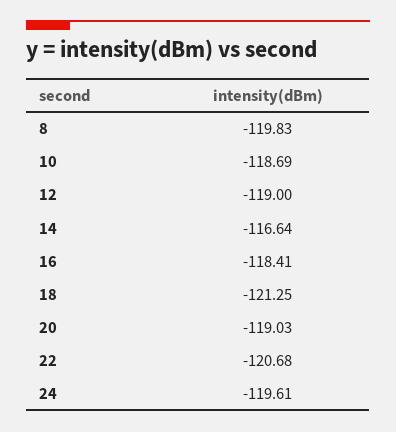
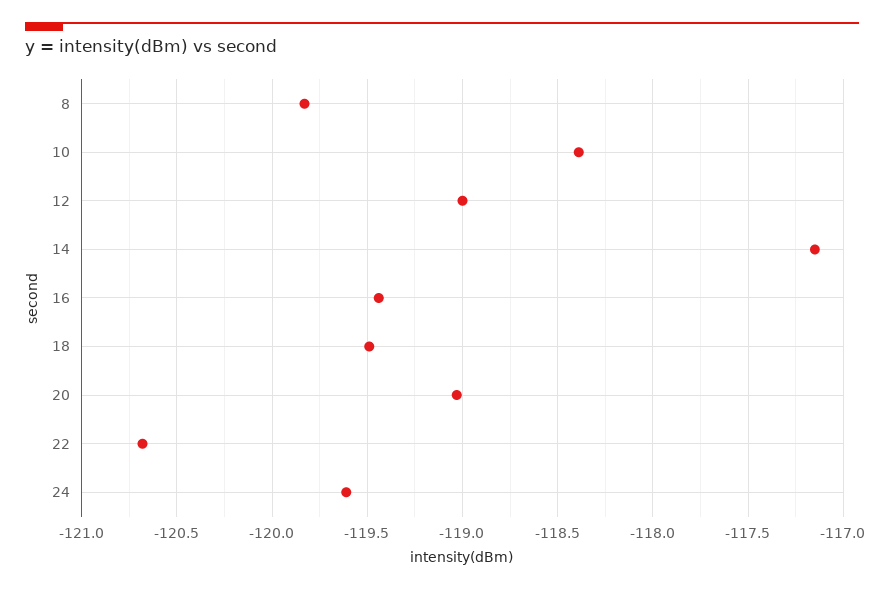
  {
    "8": -119.83,
-   "10": -118.69,
+   "10": -118.4,
    "12": -119,
-   "14": -116.64,
+   "14": -117.15,
-   "16": -118.41,
+   "16": -119.45,
-   "18": -121.25,
+   "18": -119.5,
    "20": -119.03,
    "22": -120.68,
    "24": -119.61
  }

